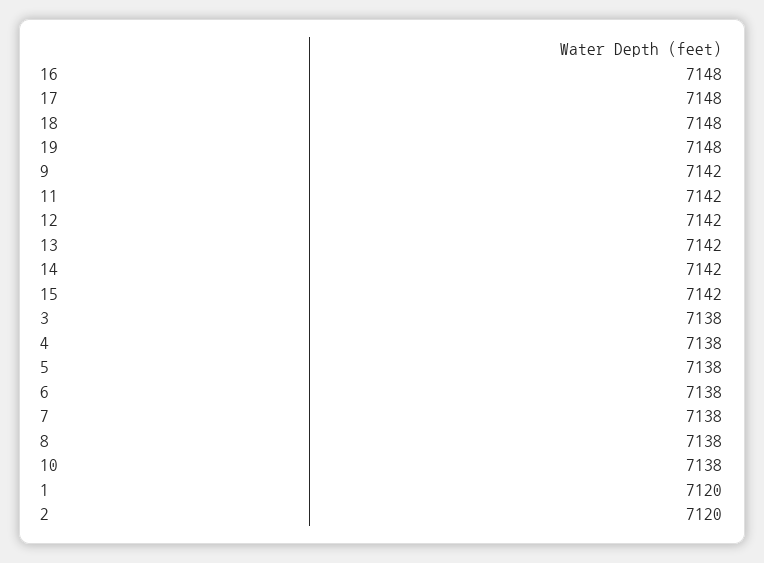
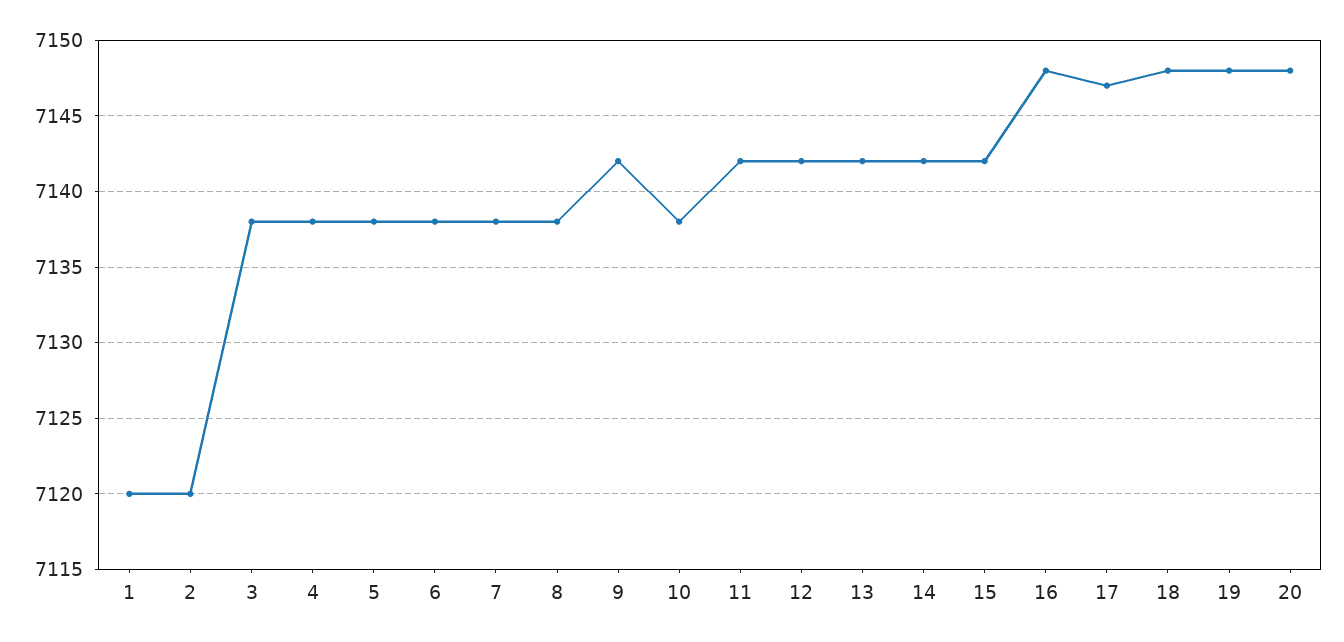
  {
    "16": 7148,
-   "17": 7148,
+   "17": 7147,
    "18": 7148,
    "19": 7148,
    "9": 7142,
    "11": 7142,
    "12": 7142,
    "13": 7142,
    "14": 7142,
    "15": 7142,
    "3": 7138,
    "4": 7138,
    "5": 7138,
    "6": 7138,
    "7": 7138,
    "8": 7138,
    "10": 7138,
    "1": 7120,
-   "2": 7120
+   "2": 7120,
+   "20": 7148
  }

